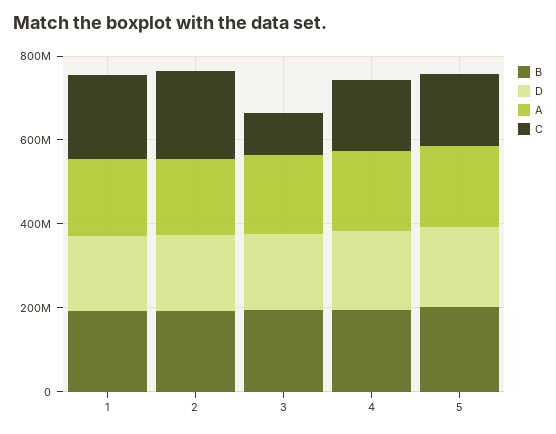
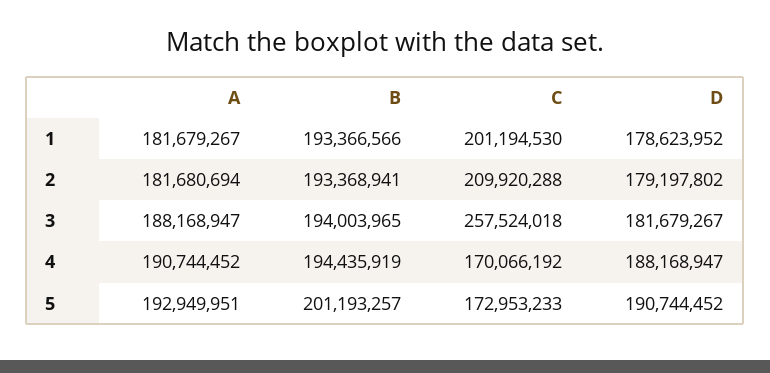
  {
    "B": {
      "1": 193366566,
      "2": 193368941,
      "3": 194003965,
      "4": 194435919,
      "5": 201193257
    },
    "D": {
      "1": 178623952,
      "2": 179197802,
      "3": 181679267,
      "4": 188168947,
      "5": 190744452
    },
    "A": {
      "1": 181679267,
      "2": 181680694,
      "3": 188168947,
      "4": 190744452,
      "5": 192949951
    },
    "C": {
      "1": 201194530,
      "2": 209920288,
-     "3": 100000000,
+     "3": 257524018,
      "4": 170066192,
      "5": 172953233
    }
  }

